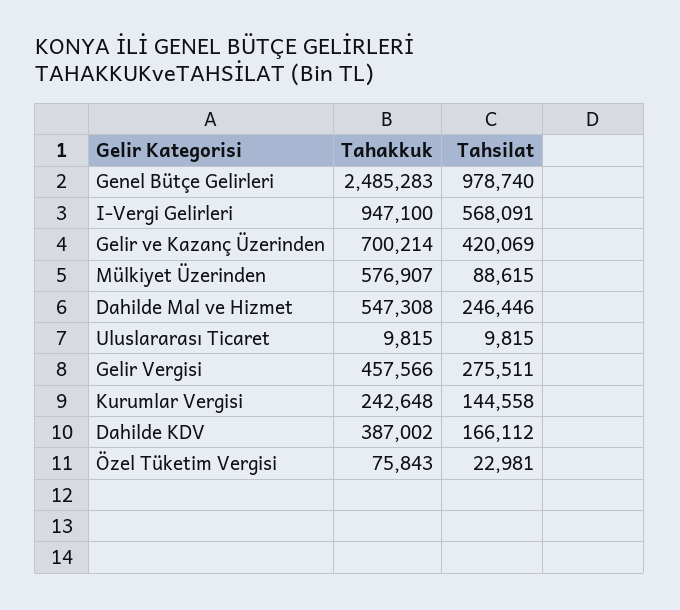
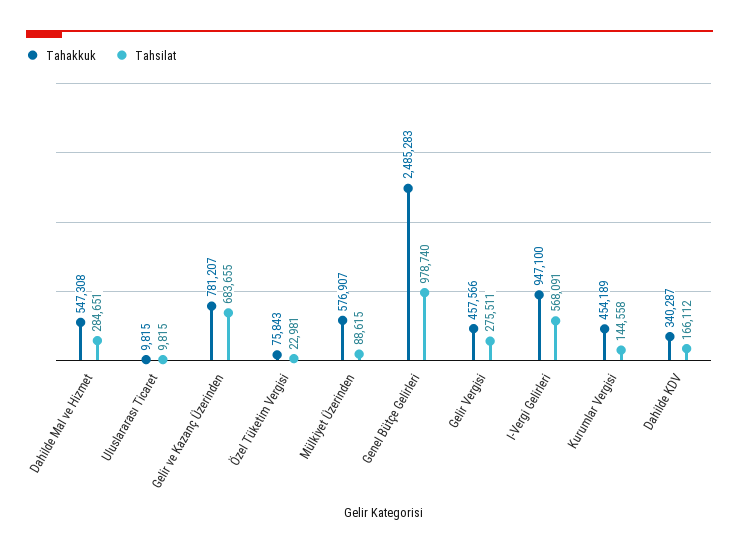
  {
    "Tahakkuk": {
      "Genel Bütçe Gelirleri": 2485283,
      "I-Vergi Gelirleri": 947100,
-     "Gelir ve Kazanç Üzerinden": 700214,
+     "Gelir ve Kazanç Üzerinden": 781207,
      "Mülkiyet Üzerinden": 576907,
      "Dahilde Mal ve Hizmet": 547308,
      "Uluslararası Ticaret": 9815,
      "Gelir Vergisi": 457566,
-     "Kurumlar Vergisi": 242648,
+     "Kurumlar Vergisi": 454189,
-     "Dahilde KDV": 387002,
+     "Dahilde KDV": 340287,
      "Özel Tüketim Vergisi": 75843
    },
    "Tahsilat": {
      "Genel Bütçe Gelirleri": 978740,
      "I-Vergi Gelirleri": 568091,
-     "Gelir ve Kazanç Üzerinden": 420069,
+     "Gelir ve Kazanç Üzerinden": 683655,
      "Mülkiyet Üzerinden": 88615,
-     "Dahilde Mal ve Hizmet": 246446,
+     "Dahilde Mal ve Hizmet": 284651,
      "Uluslararası Ticaret": 9815,
      "Gelir Vergisi": 275511,
      "Kurumlar Vergisi": 144558,
      "Dahilde KDV": 166112,
      "Özel Tüketim Vergisi": 22981
    }
  }

